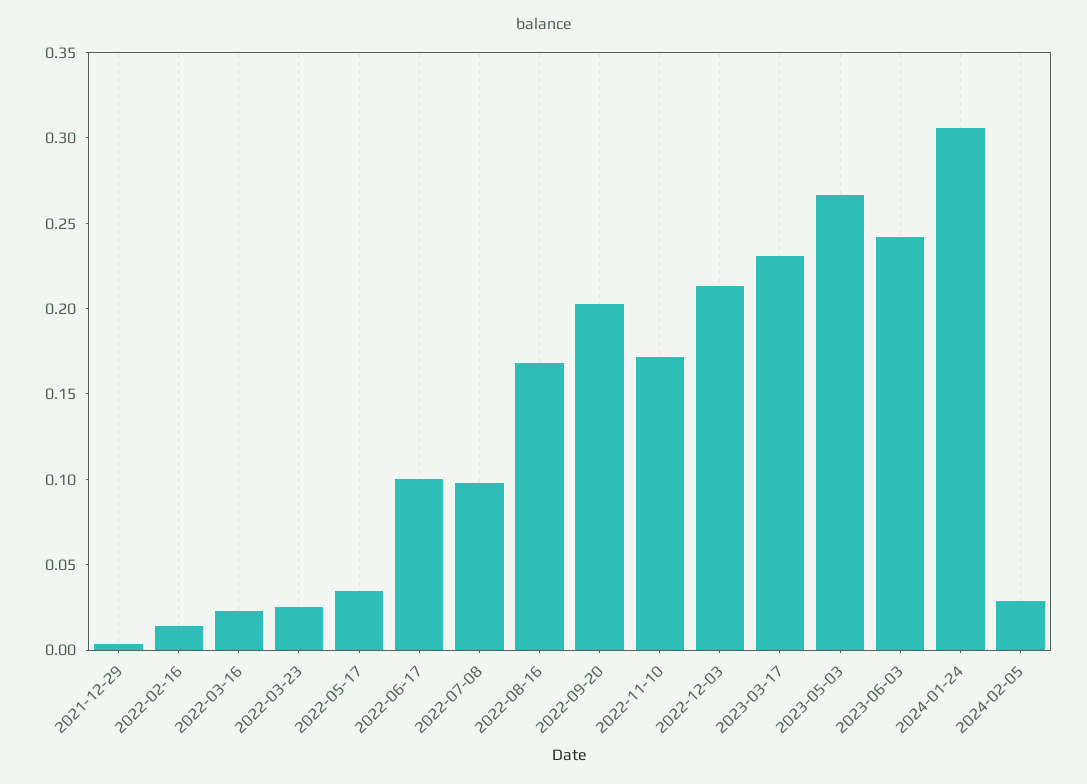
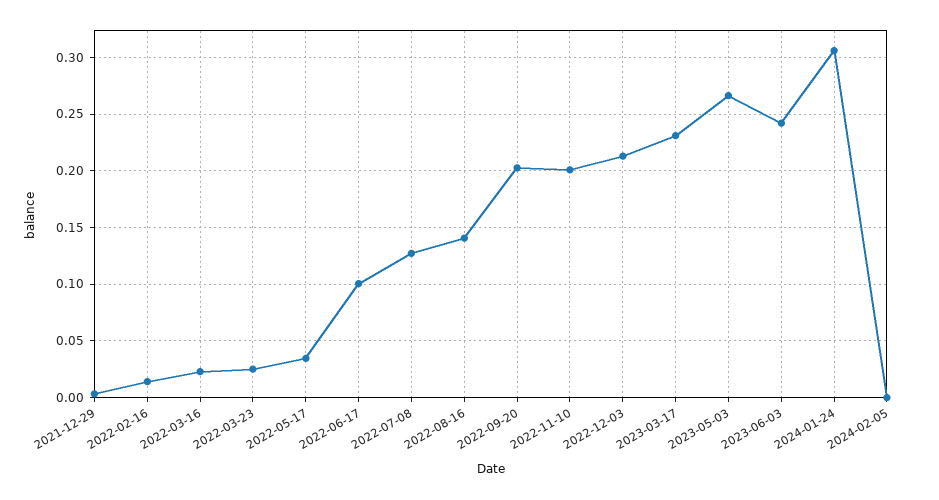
  {
    "2021-12-29": 0,
    "2022-02-16": 0.01,
    "2022-03-16": 0.02,
    "2022-03-23": 0.03,
    "2022-05-17": 0.03,
    "2022-06-17": 0.1,
-   "2022-07-08": 0.1,
+   "2022-07-08": 0.13,
-   "2022-08-16": 0.17,
+   "2022-08-16": 0.14,
    "2022-09-20": 0.2,
-   "2022-11-10": 0.17,
+   "2022-11-10": 0.2,
    "2022-12-03": 0.21,
    "2023-03-17": 0.23,
    "2023-05-03": 0.27,
    "2023-06-03": 0.24,
    "2024-01-24": 0.31,
-   "2024-02-05": 0.03
+   "2024-02-05": 0
  }

